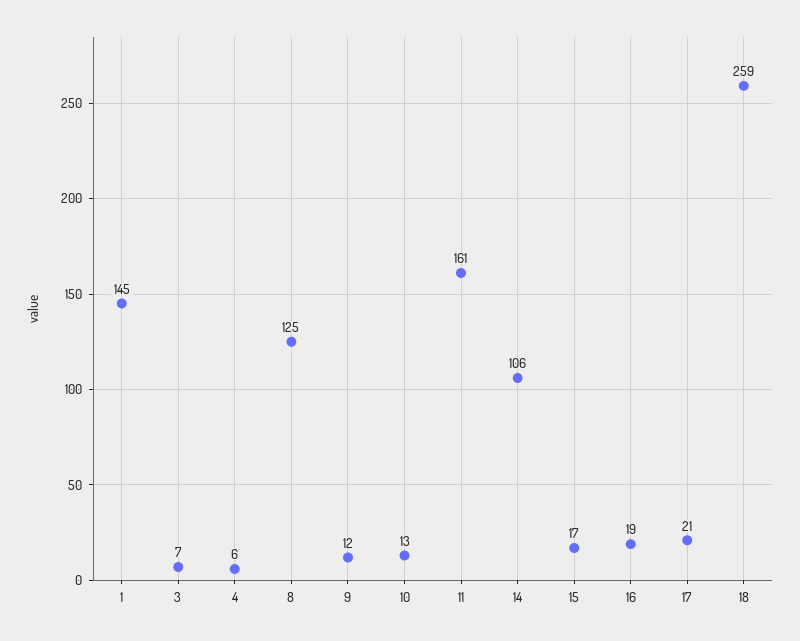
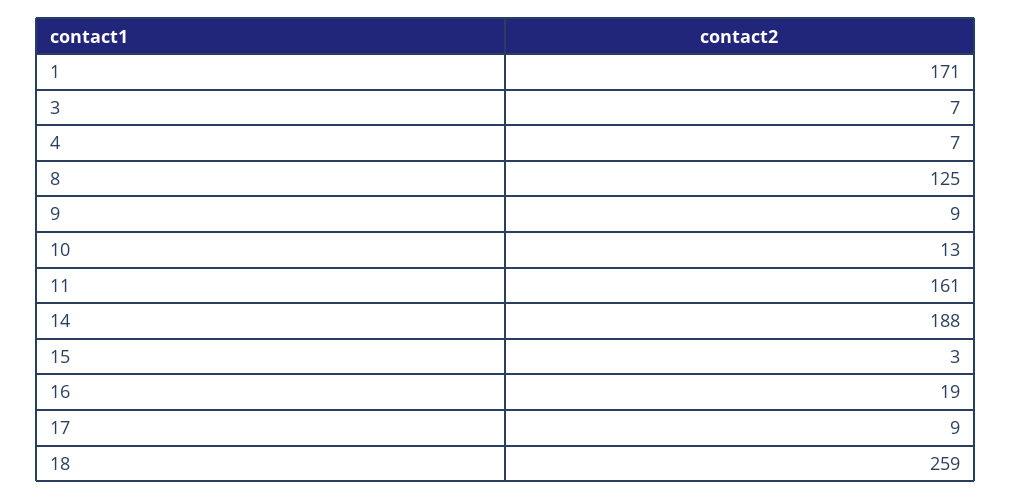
  {
-   "1": 145,
+   "1": 171,
    "3": 7,
-   "4": 6,
+   "4": 7,
    "8": 125,
-   "9": 12,
+   "9": 9,
    "10": 13,
    "11": 161,
-   "14": 106,
+   "14": 188,
-   "15": 17,
+   "15": 3,
    "16": 19,
-   "17": 21,
+   "17": 9,
    "18": 259
  }

